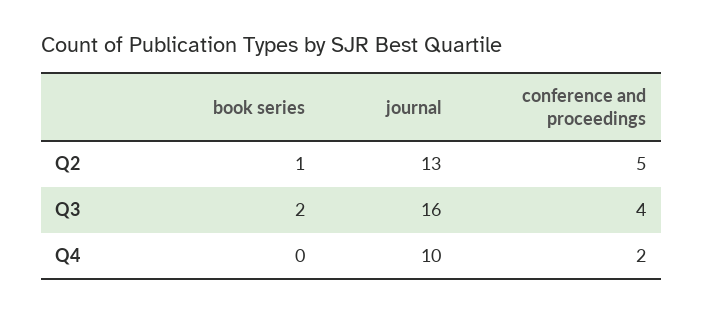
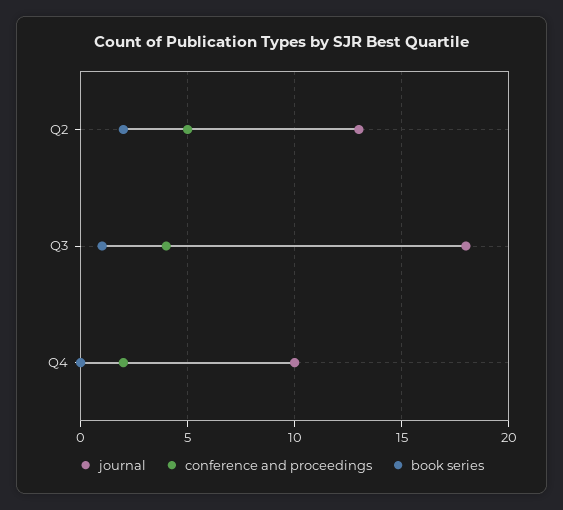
  {
    "book series": {
-     "Q2": 1,
+     "Q2": 2,
-     "Q3": 2,
+     "Q3": 1,
      "Q4": 0
    },
    "journal": {
      "Q2": 13,
-     "Q3": 16,
+     "Q3": 18,
      "Q4": 10
    },
    "conference and proceedings": {
      "Q2": 5,
      "Q3": 4,
      "Q4": 2
    }
  }

